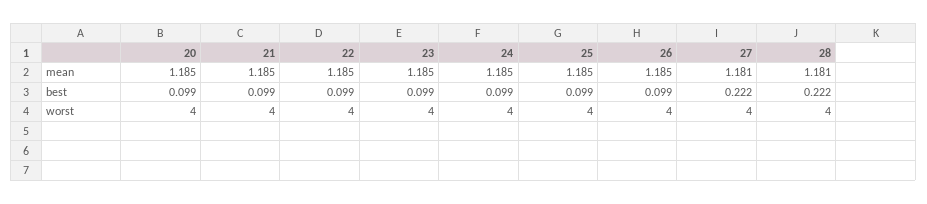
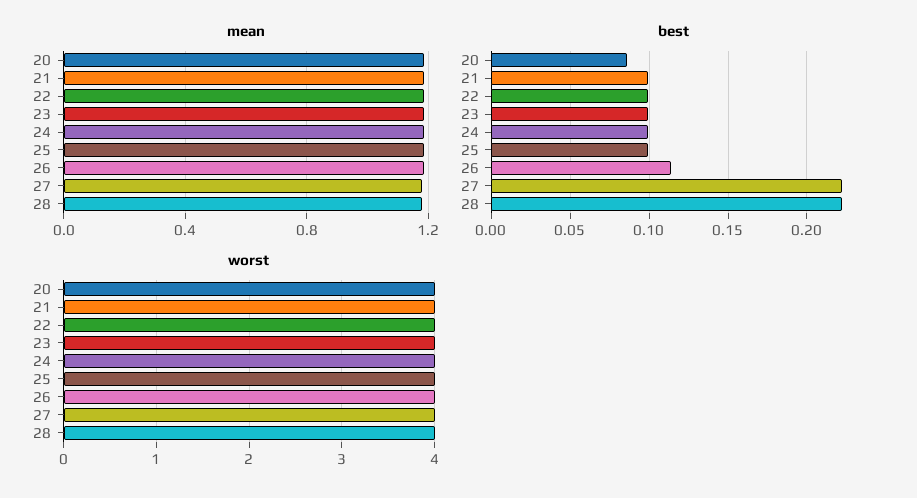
  {
    "mean": {
      "20": 1.185,
      "21": 1.185,
      "22": 1.185,
      "23": 1.185,
      "24": 1.185,
      "25": 1.185,
      "26": 1.185,
      "27": 1.181,
      "28": 1.181
    },
    "best": {
-     "20": 0.099,
+     "20": 0.085,
      "21": 0.099,
      "22": 0.099,
      "23": 0.099,
      "24": 0.099,
      "25": 0.099,
-     "26": 0.099,
+     "26": 0.115,
      "27": 0.222,
      "28": 0.222
    },
    "worst": {
      "20": 4,
      "21": 4,
      "22": 4,
      "23": 4,
      "24": 4,
      "25": 4,
      "26": 4,
      "27": 4,
      "28": 4
    }
  }

